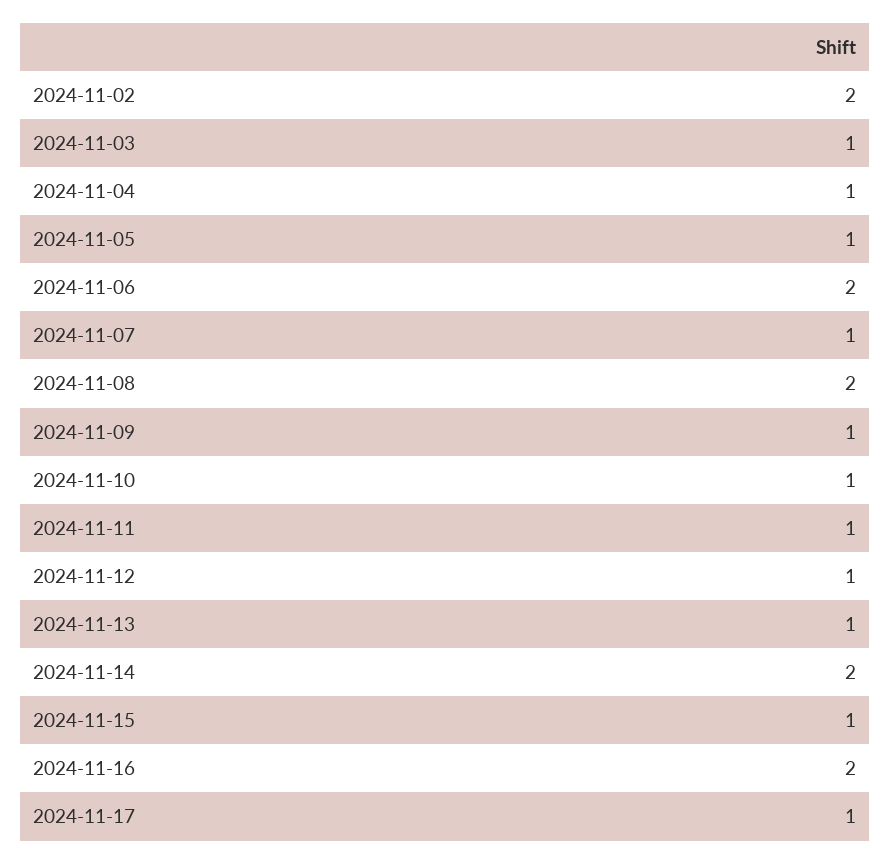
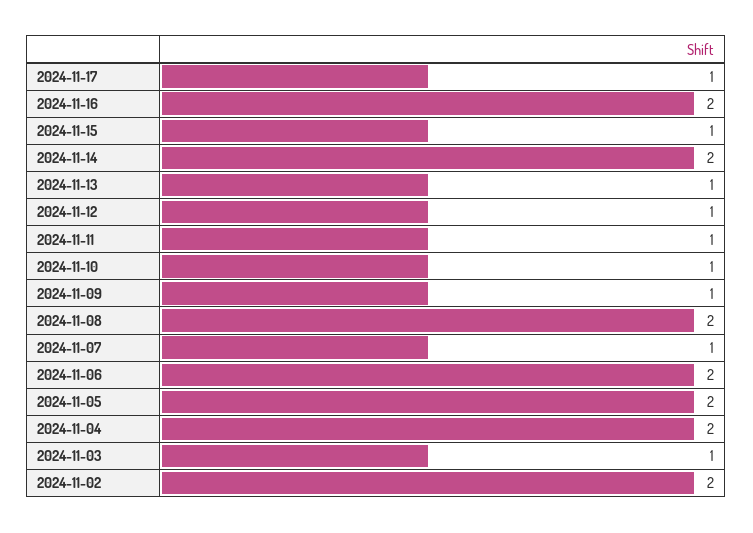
  {
    "2024-11-02": 2,
    "2024-11-03": 1,
-   "2024-11-04": 1,
+   "2024-11-04": 2,
-   "2024-11-05": 1,
+   "2024-11-05": 2,
    "2024-11-06": 2,
    "2024-11-07": 1,
    "2024-11-08": 2,
    "2024-11-09": 1,
    "2024-11-10": 1,
    "2024-11-11": 1,
    "2024-11-12": 1,
    "2024-11-13": 1,
    "2024-11-14": 2,
    "2024-11-15": 1,
    "2024-11-16": 2,
    "2024-11-17": 1
  }

